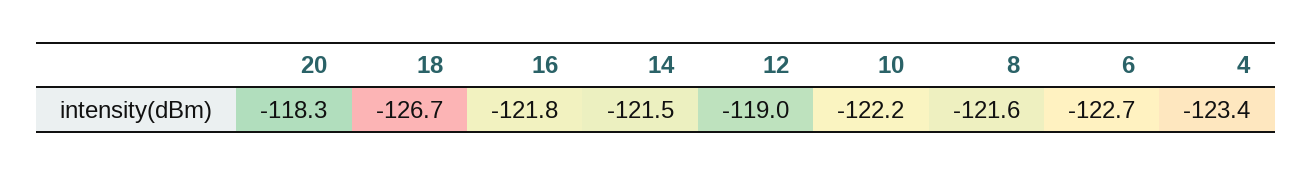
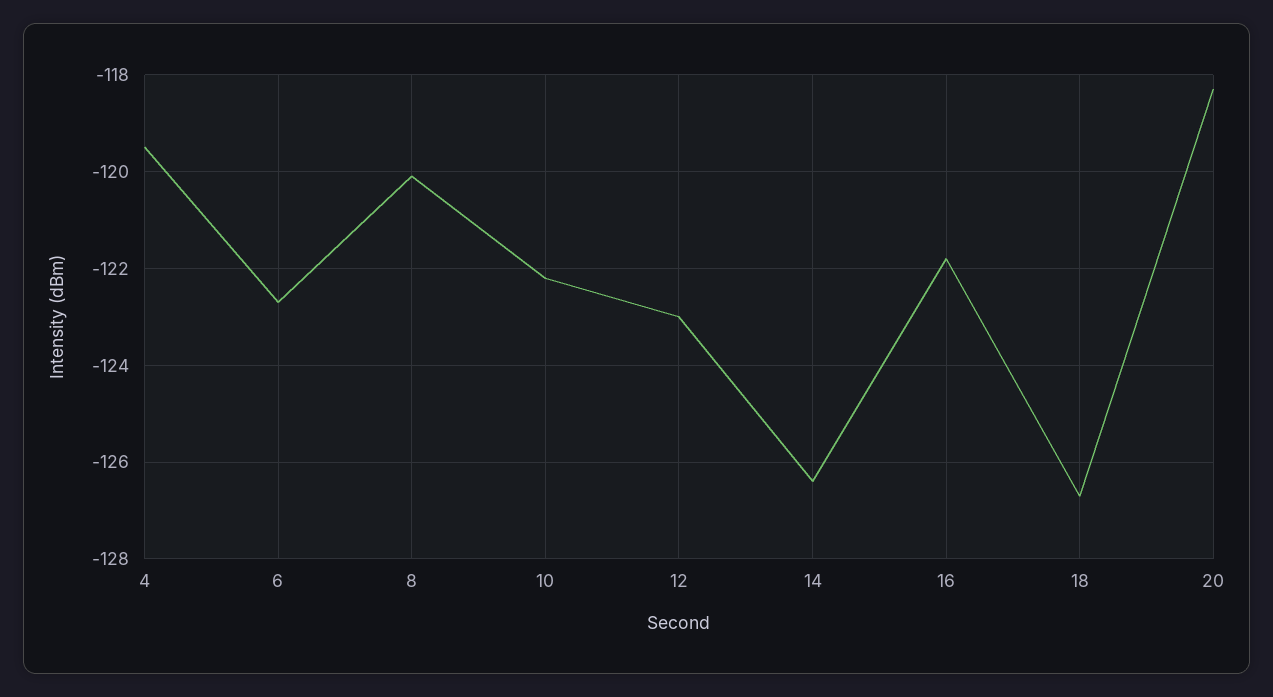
  {
    "20": -118.3,
    "18": -126.7,
    "16": -121.8,
-   "14": -121.5,
+   "14": -126.5,
-   "12": -119,
+   "12": -123,
    "10": -122.2,
-   "8": -121.6,
+   "8": -120,
    "6": -122.7,
-   "4": -123.4
+   "4": -119.5
  }

